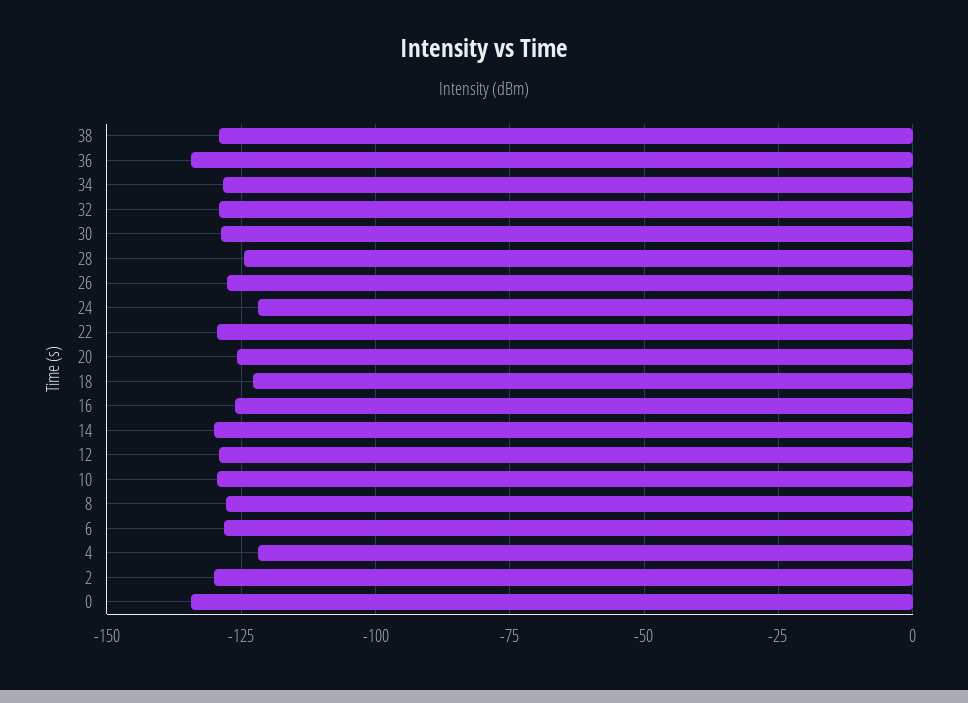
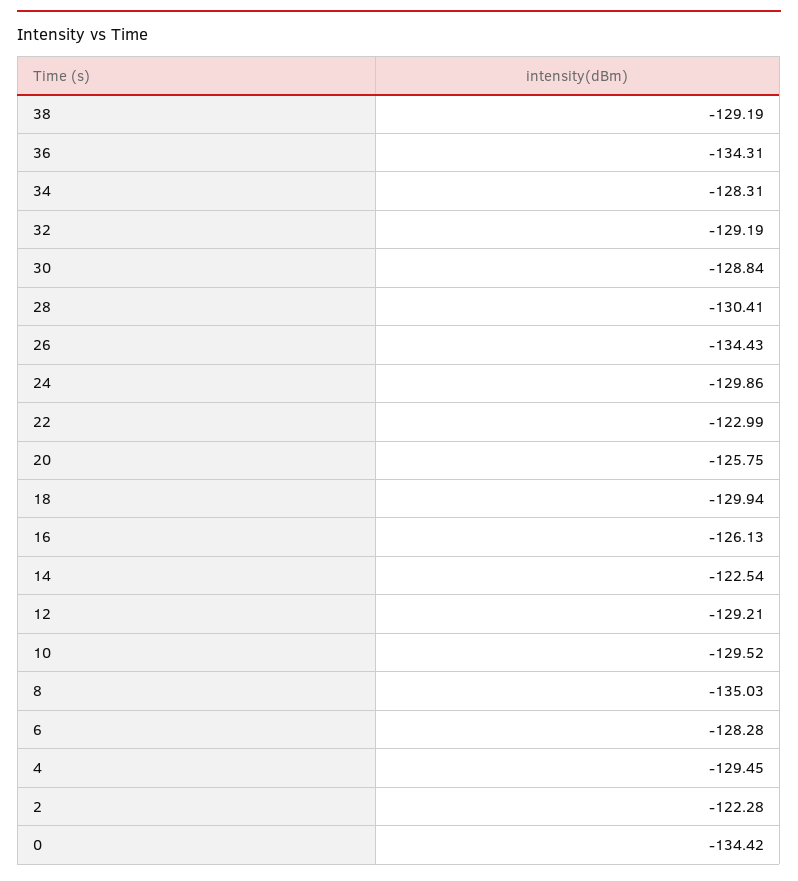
  {
    "38": -129.19,
    "36": -134.31,
    "34": -128.31,
    "32": -129.19,
    "30": -128.84,
-   "28": -125,
+   "28": -130.41,
-   "26": -127.5,
+   "26": -134.43,
-   "24": -122.5,
+   "24": -129.86,
-   "22": -130,
+   "22": -122.99,
    "20": -125.75,
-   "18": -122.5,
+   "18": -129.94,
    "16": -126.13,
-   "14": -130,
+   "14": -122.54,
    "12": -129.21,
    "10": -129.52,
-   "8": -127.5,
+   "8": -135.03,
    "6": -128.28,
-   "4": -122.5,
+   "4": -129.45,
-   "2": -130,
+   "2": -122.28,
    "0": -134.42
  }

